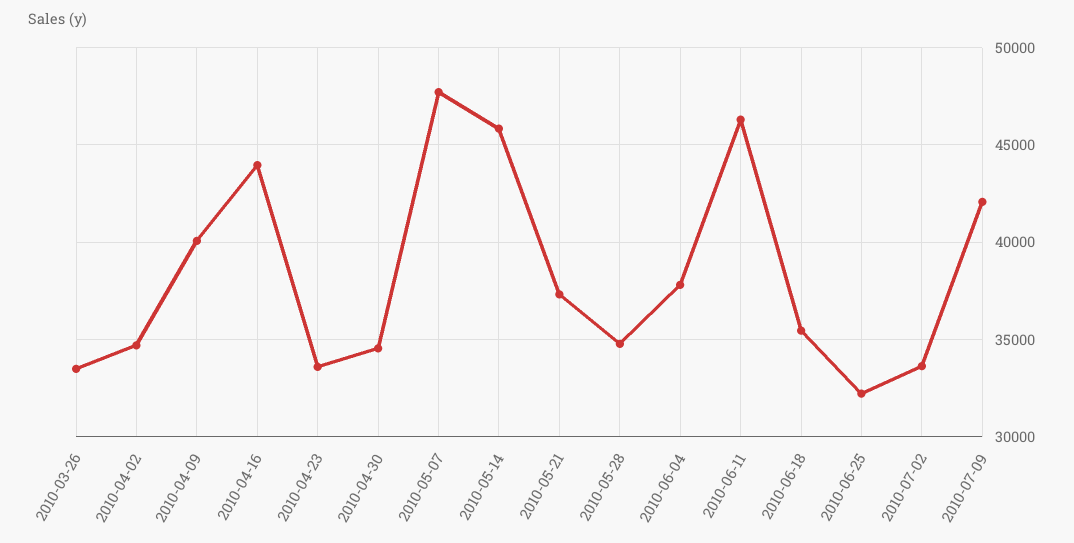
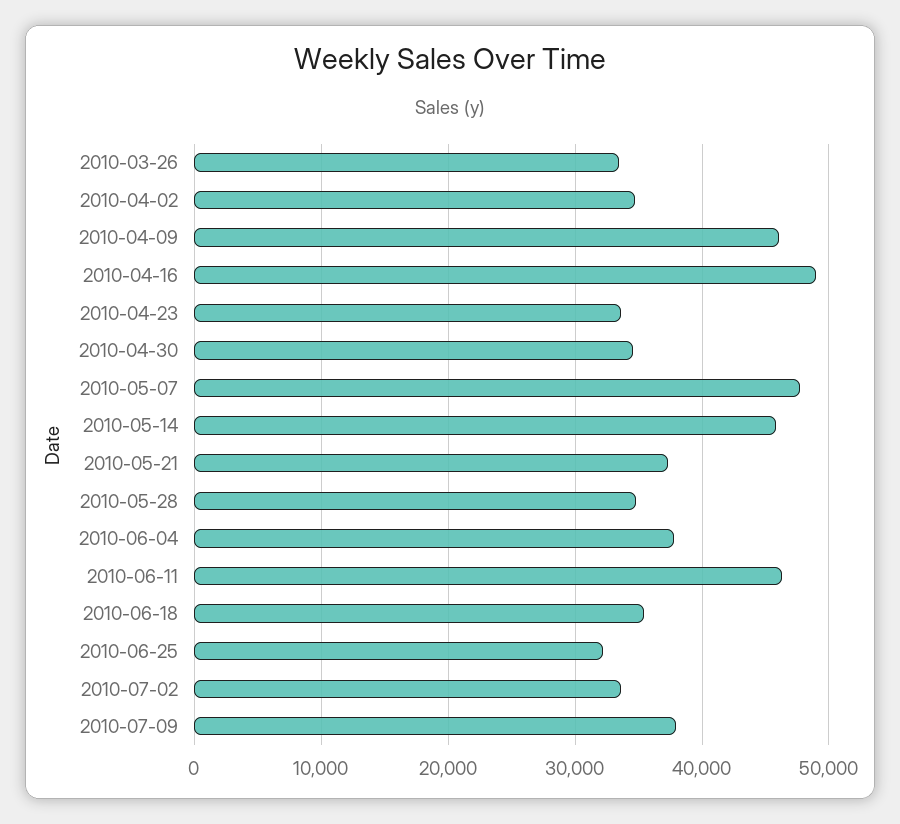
  {
    "2010-03-26": 33500,
    "2010-04-02": 34500,
-   "2010-04-09": 40000,
+   "2010-04-09": 46000,
-   "2010-04-16": 44000,
+   "2010-04-16": 49000,
    "2010-04-23": 33500,
    "2010-04-30": 34500,
    "2010-05-07": 47500,
    "2010-05-14": 46000,
    "2010-05-21": 37500,
    "2010-05-28": 35000,
    "2010-06-04": 38000,
    "2010-06-11": 46500,
    "2010-06-18": 35500,
    "2010-06-25": 32000,
    "2010-07-02": 33500,
-   "2010-07-09": 42000
+   "2010-07-09": 38000
  }

